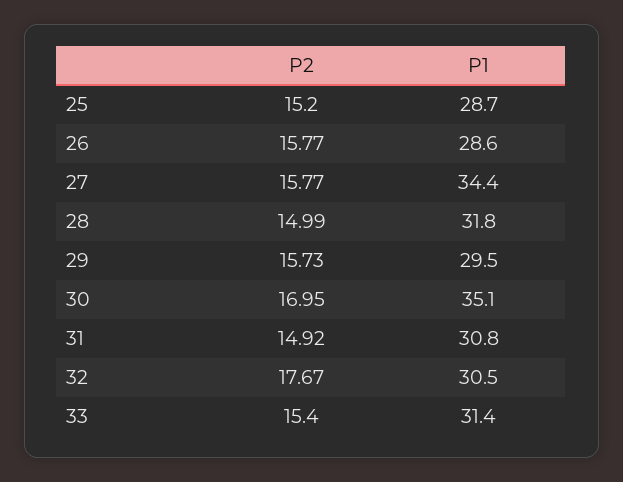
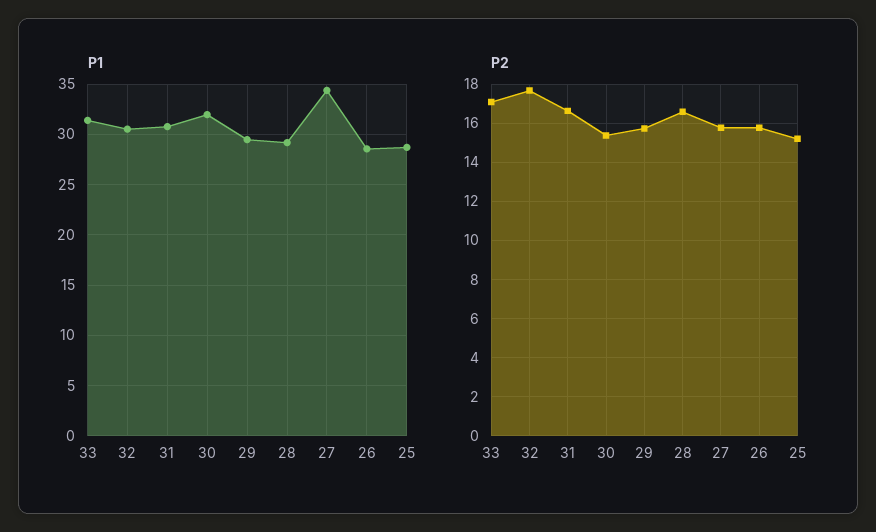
  {
    "P2": {
      "25": 15.2,
      "26": 15.77,
      "27": 15.77,
-     "28": 14.99,
+     "28": 16.5,
      "29": 15.73,
-     "30": 16.95,
+     "30": 15.5,
-     "31": 14.92,
+     "31": 16.5,
      "32": 17.67,
-     "33": 15.4
+     "33": 17
    },
    "P1": {
      "25": 28.7,
      "26": 28.6,
      "27": 34.4,
-     "28": 31.8,
+     "28": 29,
      "29": 29.5,
-     "30": 35.1,
+     "30": 32,
      "31": 30.8,
      "32": 30.5,
      "33": 31.4
    }
  }

